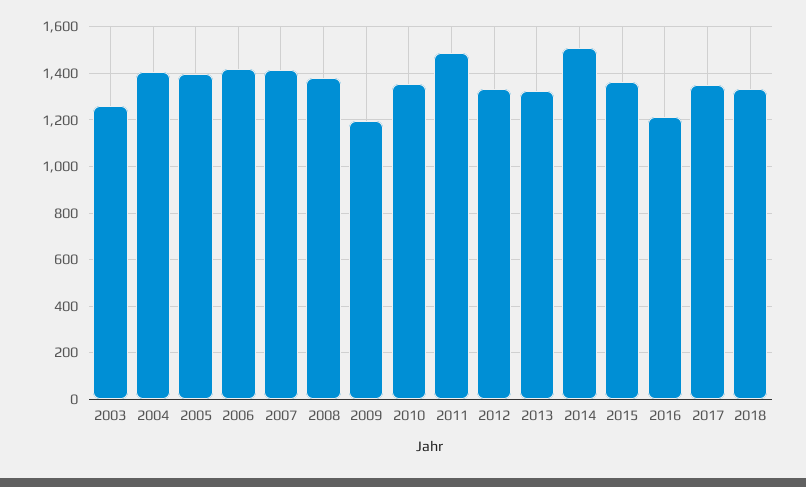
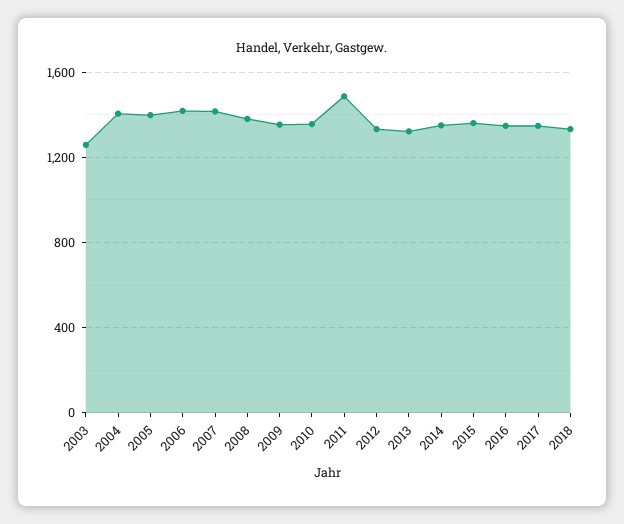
  {
    "2003": 1250,
    "2004": 1400,
    "2005": 1400,
    "2006": 1400,
    "2007": 1400,
    "2008": 1400,
-   "2009": 1200,
+   "2009": 1350,
    "2010": 1350,
    "2011": 1500,
    "2012": 1350,
    "2013": 1300,
-   "2014": 1500,
+   "2014": 1350,
    "2015": 1350,
-   "2016": 1200,
+   "2016": 1350,
    "2017": 1350,
    "2018": 1350
  }

